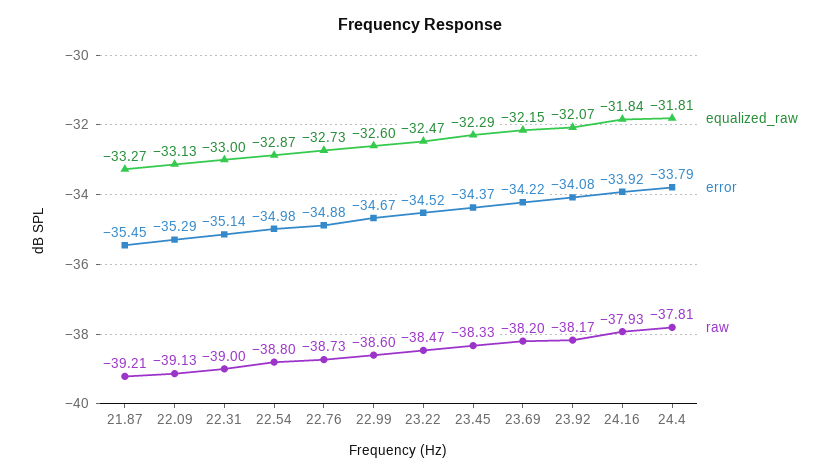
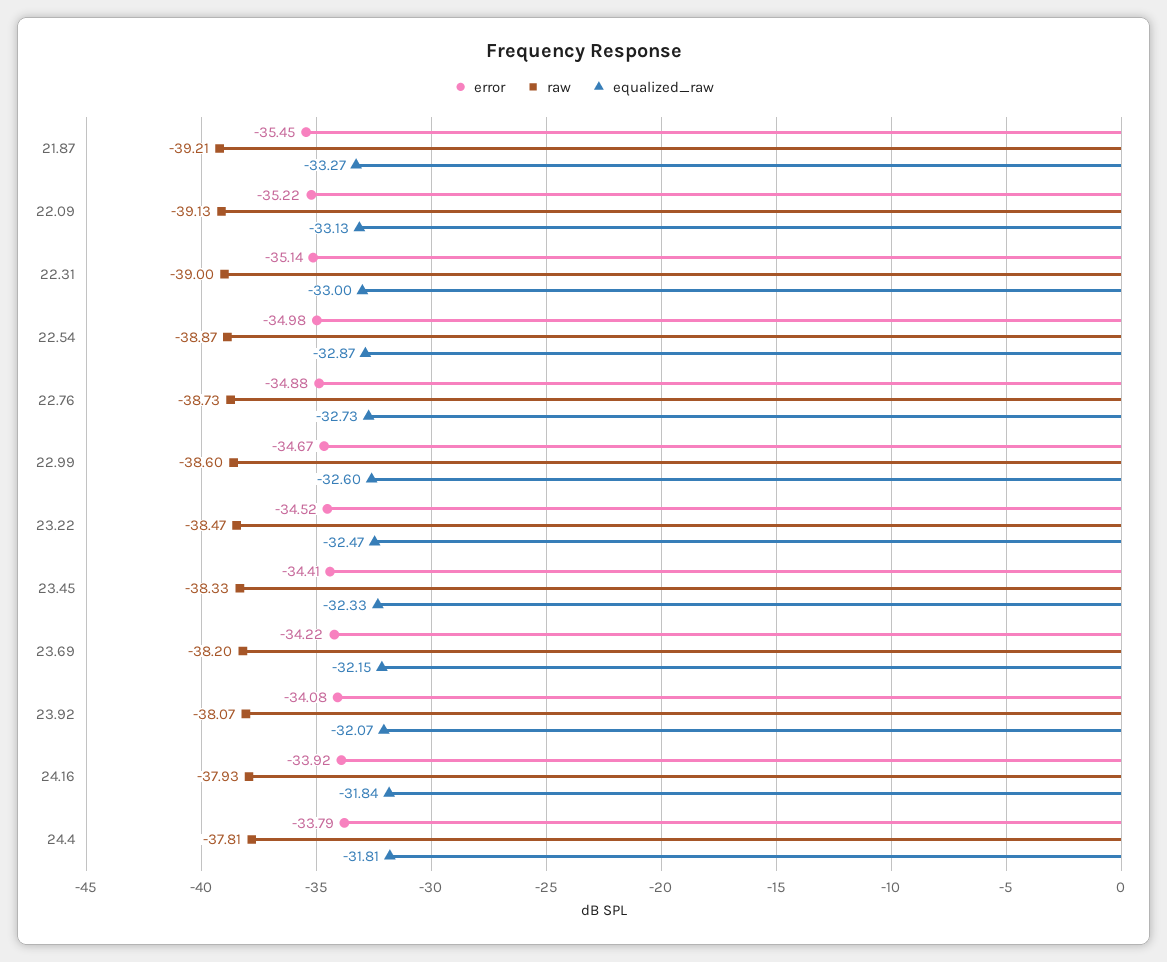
  {
    "equalized_raw": {
      "21.87": -33.27,
      "22.09": -33.13,
      "22.31": -33,
      "22.54": -32.87,
      "22.76": -32.73,
      "22.99": -32.6,
      "23.22": -32.47,
-     "23.45": -32.29,
+     "23.45": -32.33,
      "23.69": -32.15,
      "23.92": -32.07,
      "24.16": -31.84,
      "24.4": -31.81
    },
    "error": {
      "21.87": -35.45,
-     "22.09": -35.29,
+     "22.09": -35.22,
      "22.31": -35.14,
      "22.54": -34.98,
      "22.76": -34.88,
      "22.99": -34.67,
      "23.22": -34.52,
-     "23.45": -34.37,
+     "23.45": -34.41,
      "23.69": -34.22,
      "23.92": -34.08,
      "24.16": -33.92,
      "24.4": -33.79
    },
    "raw": {
      "21.87": -39.21,
      "22.09": -39.13,
      "22.31": -39,
-     "22.54": -38.8,
+     "22.54": -38.87,
      "22.76": -38.73,
      "22.99": -38.6,
      "23.22": -38.47,
      "23.45": -38.33,
      "23.69": -38.2,
-     "23.92": -38.17,
+     "23.92": -38.07,
      "24.16": -37.93,
      "24.4": -37.81
    }
  }

